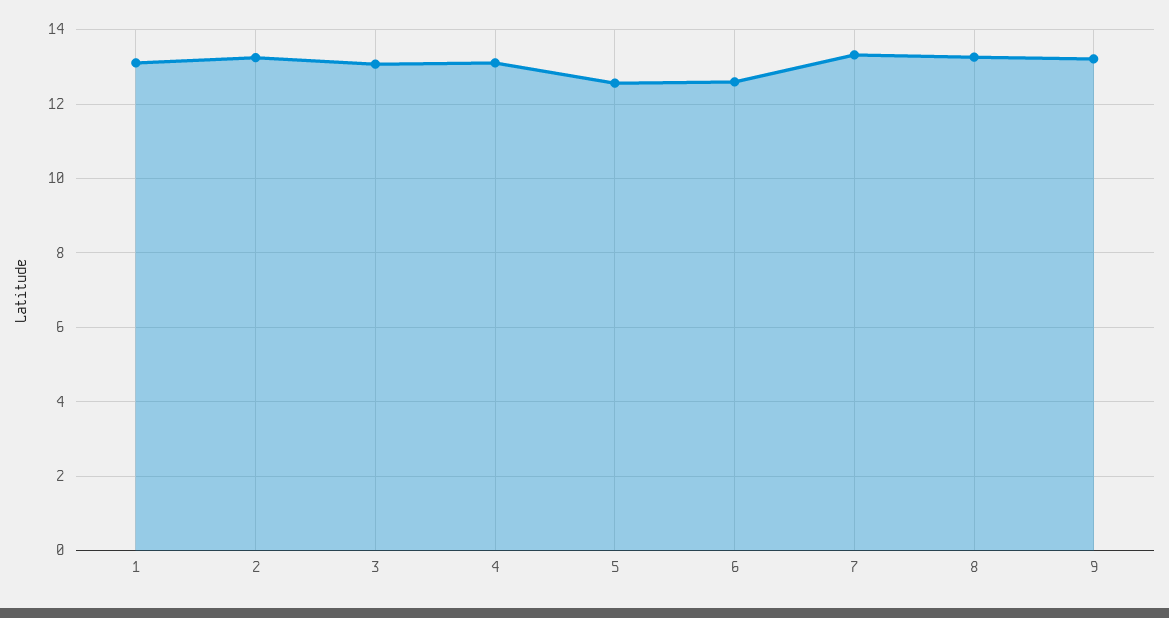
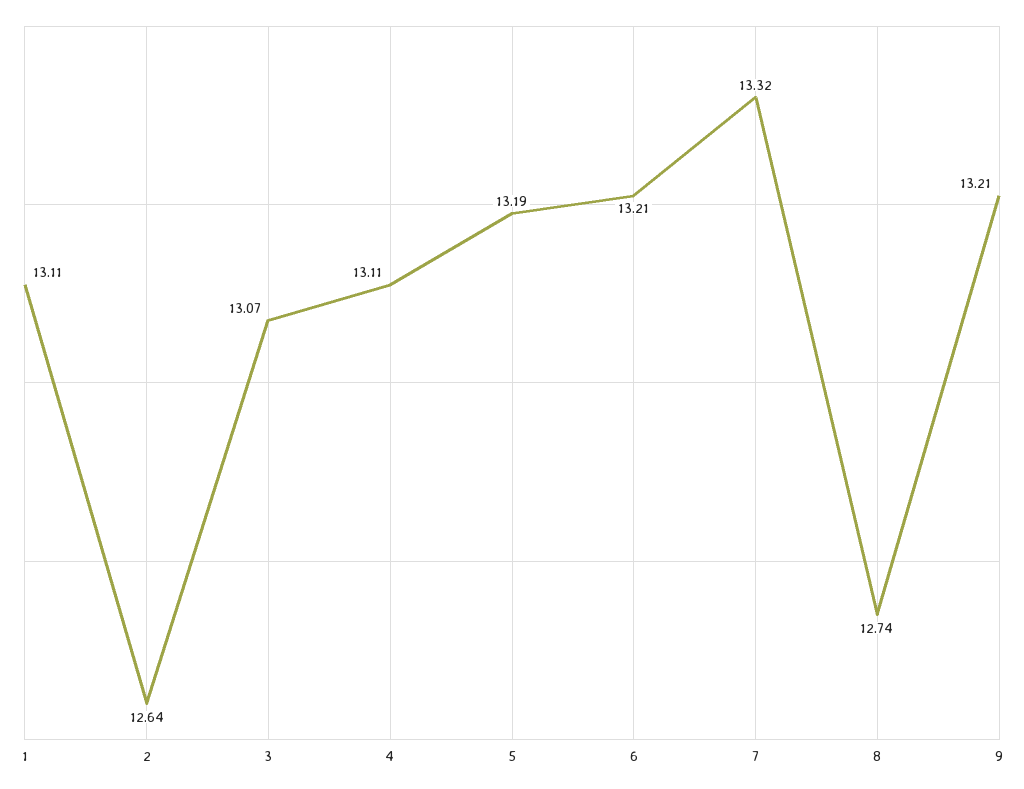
  {
    "1": 13.11,
-   "2": 13.2,
+   "2": 12.64,
    "3": 13.07,
    "4": 13.11,
-   "5": 12.6,
+   "5": 13.19,
-   "6": 12.6,
+   "6": 13.21,
    "7": 13.32,
-   "8": 13.2,
+   "8": 12.74,
    "9": 13.21
  }

